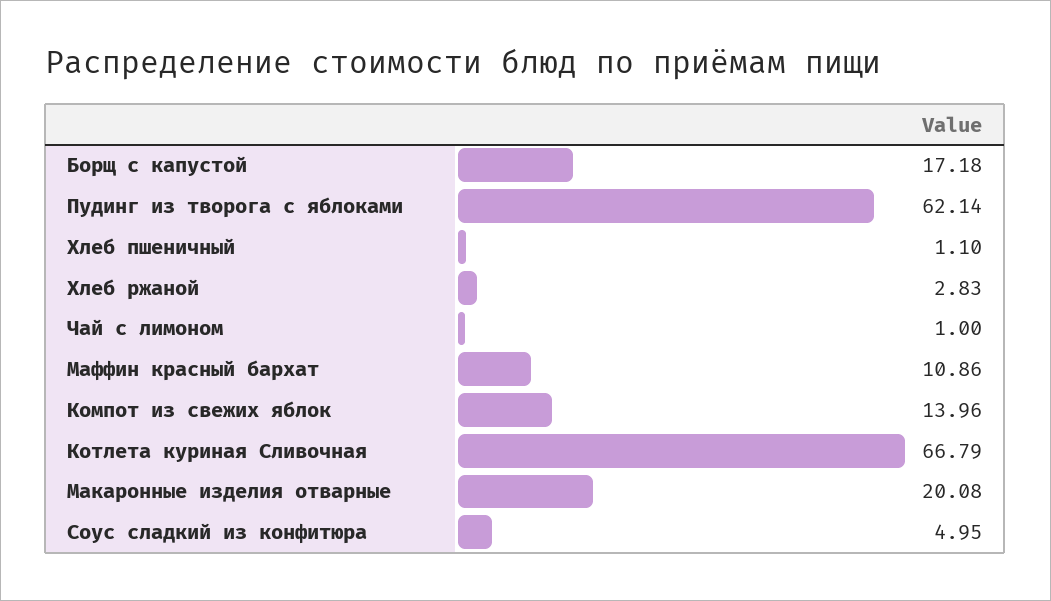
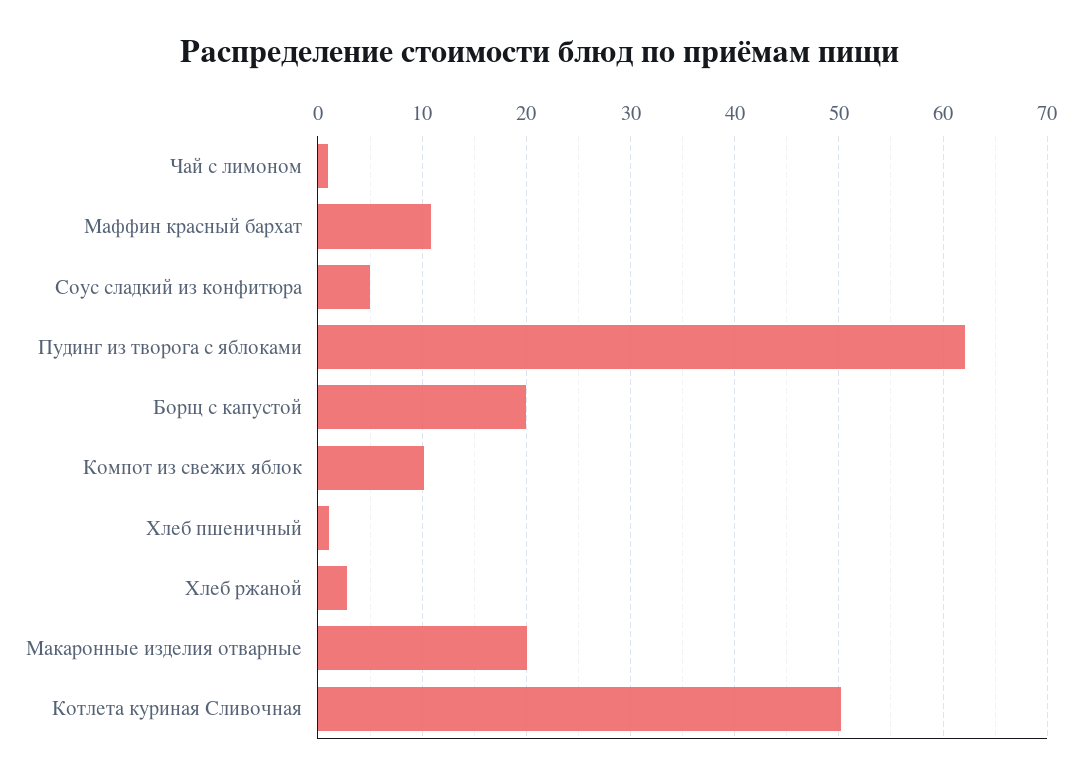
  {
-   "Борщ с капустой": 17.18,
+   "Борщ с капустой": 20,
    "Пудинг из творога с яблоками": 62.14,
    "Хлеб пшеничный": 1.1,
    "Хлеб ржаной": 2.83,
    "Чай с лимоном": 1,
    "Маффин красный бархат": 10.86,
-   "Компот из свежих яблок": 13.96,
+   "Компот из свежих яблок": 10,
-   "Котлета куриная Сливочная": 66.79,
+   "Котлета куриная Сливочная": 50,
    "Макаронные изделия отварные": 20.08,
    "Соус сладкий из конфитюра": 4.95
  }

